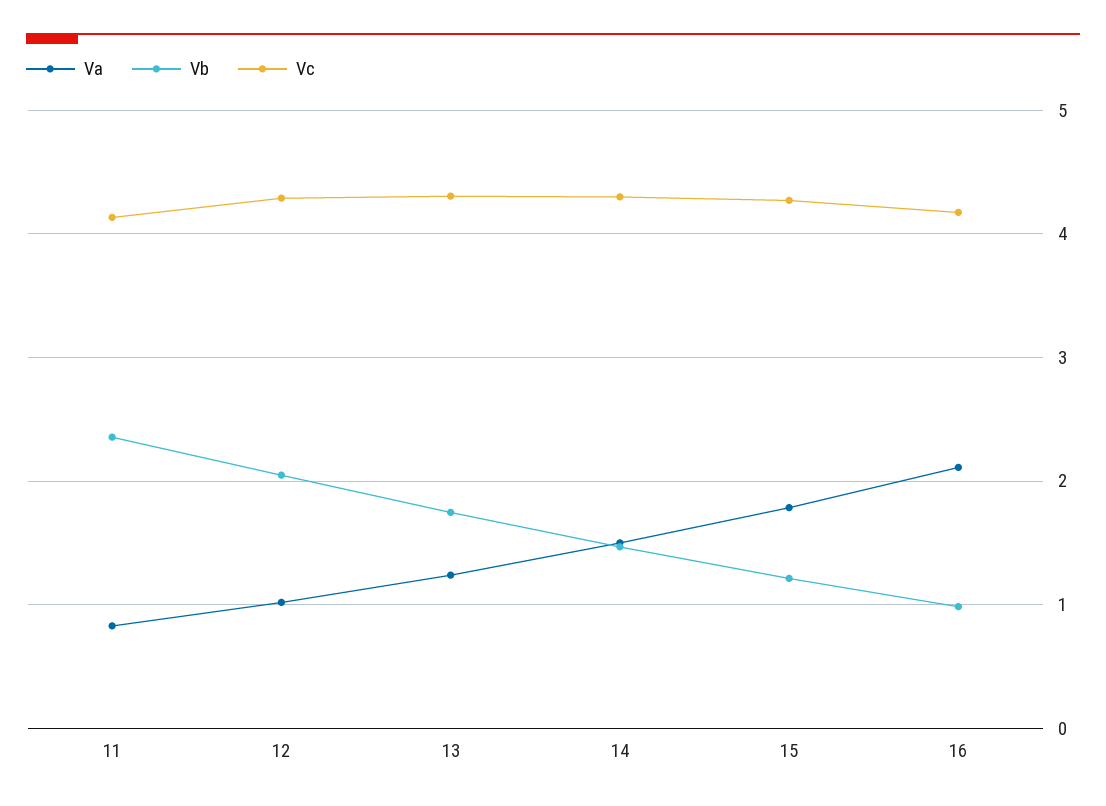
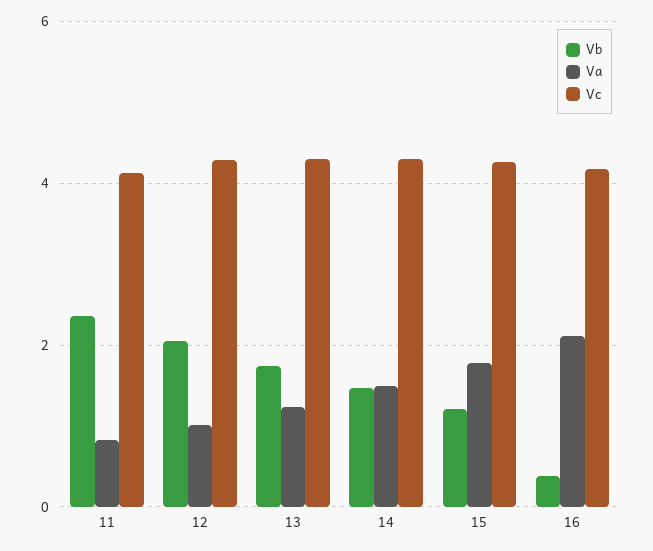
  {
    "Va": {
      "11": 0.8,
      "12": 1,
      "13": 1.2,
      "14": 1.5,
      "15": 1.8,
      "16": 2.1
    },
    "Vb": {
      "11": 2.4,
      "12": 2,
      "13": 1.7,
      "14": 1.5,
      "15": 1.2,
-     "16": 1
+     "16": 0.4
    },
    "Vc": {
      "11": 4.1,
      "12": 4.3,
      "13": 4.3,
      "14": 4.3,
      "15": 4.3,
      "16": 4.2
    }
  }

